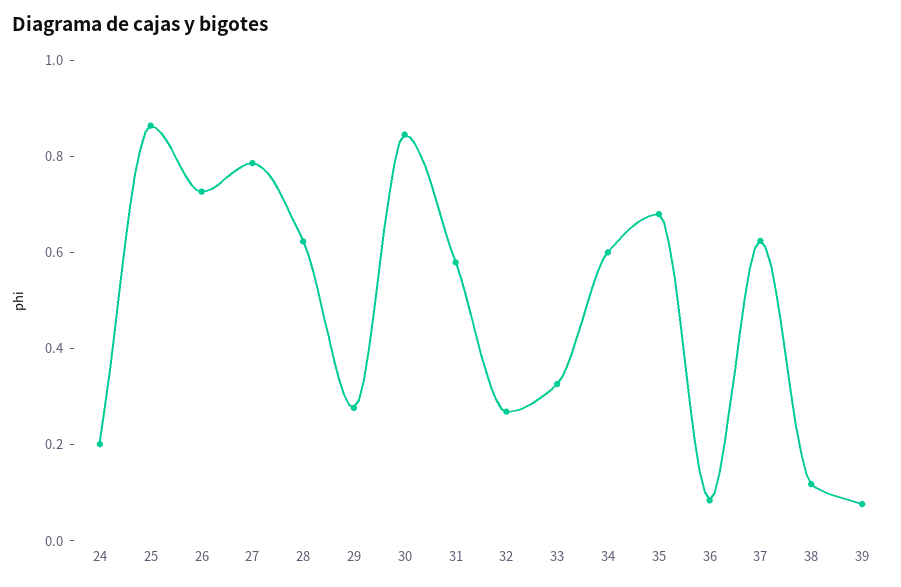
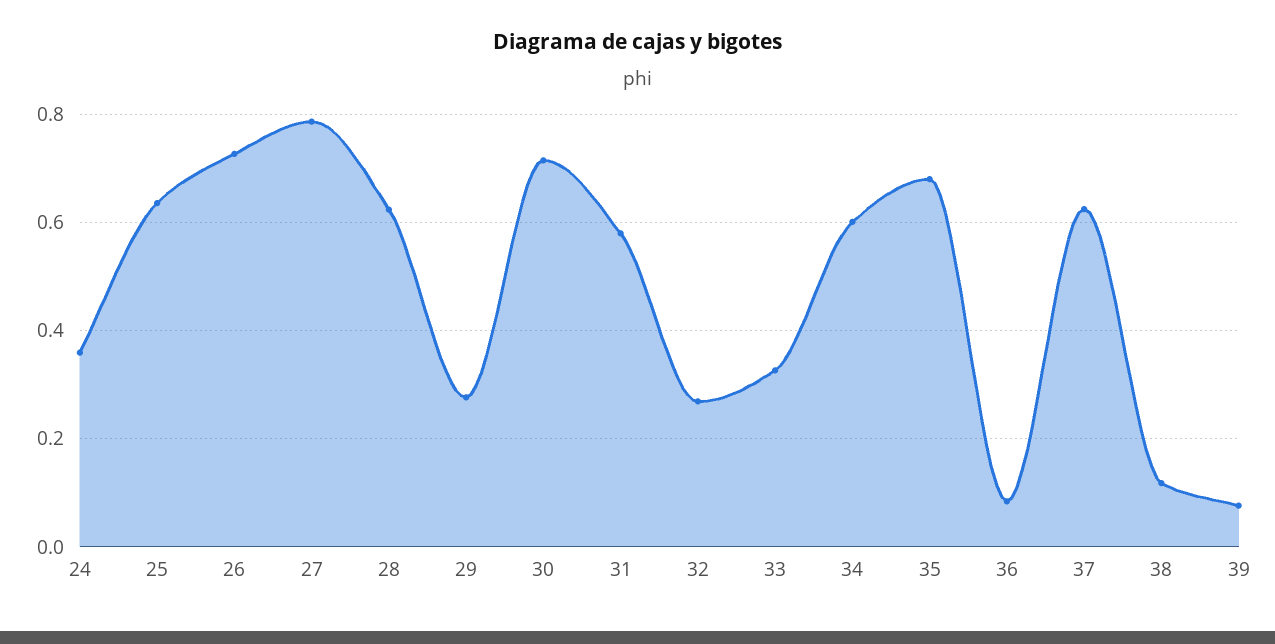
  {
-   "24": 0.2,
+   "24": 0.36,
-   "25": 0.85,
+   "25": 0.64,
    "26": 0.72,
    "27": 0.78,
    "28": 0.62,
    "29": 0.28,
-   "30": 0.85,
+   "30": 0.72,
    "31": 0.58,
    "32": 0.26,
    "33": 0.32,
    "34": 0.6,
    "35": 0.68,
    "36": 0.08,
    "37": 0.62,
    "38": 0.12,
    "39": 0.08
  }

